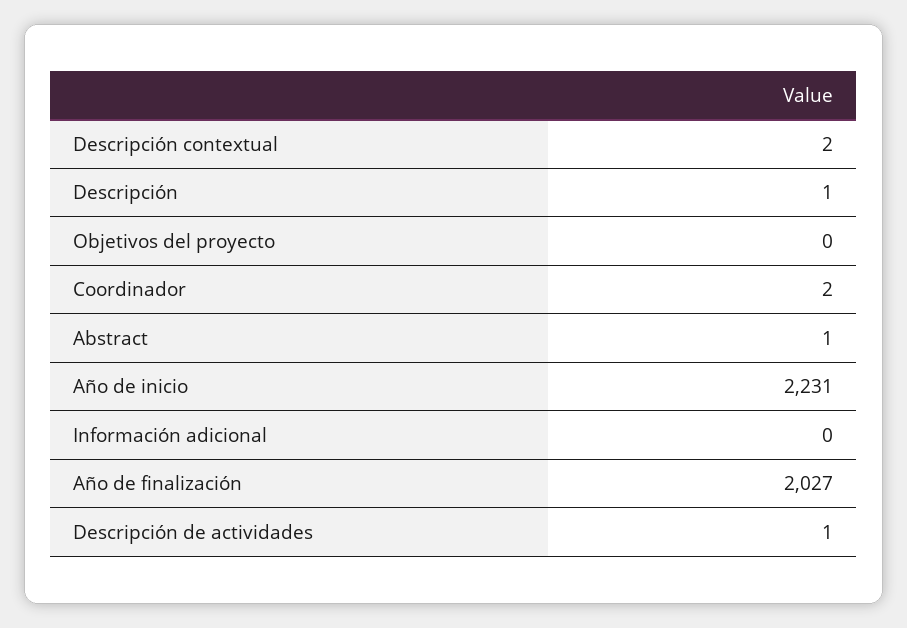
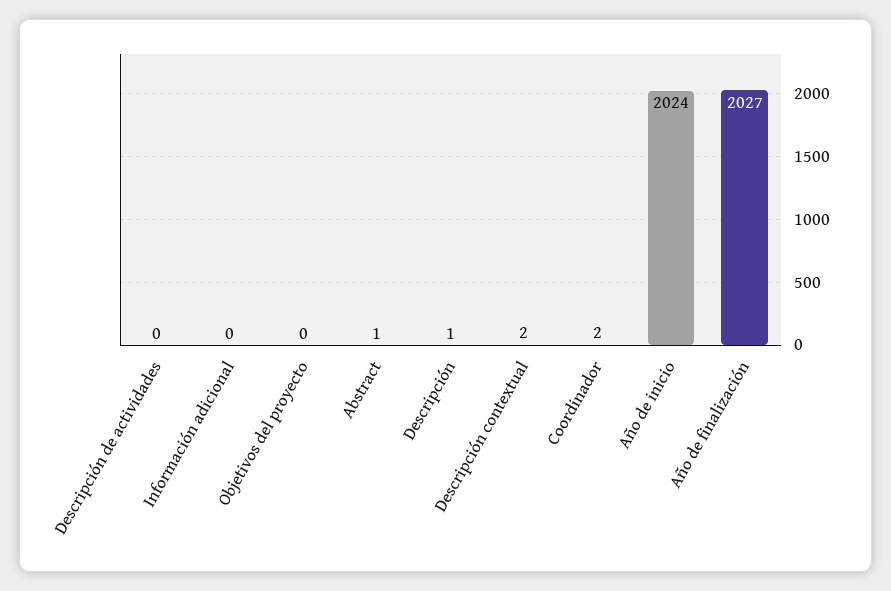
  {
    "Descripción contextual": 2,
    "Descripción": 1,
    "Objetivos del proyecto": 0,
    "Coordinador": 2,
    "Abstract": 1,
-   "Año de inicio": 2231,
+   "Año de inicio": 2024,
    "Información adicional": 0,
    "Año de finalización": 2027,
-   "Descripción de actividades": 1
+   "Descripción de actividades": 0
  }

